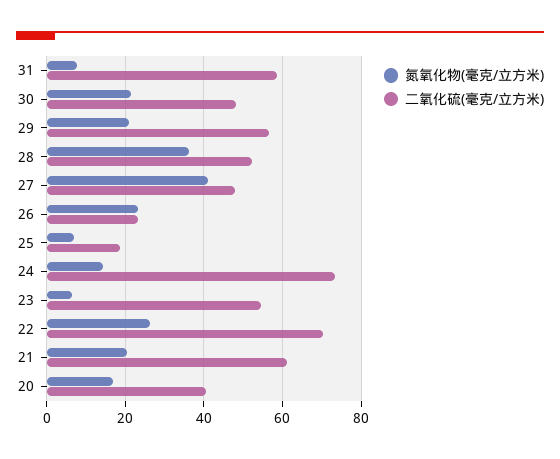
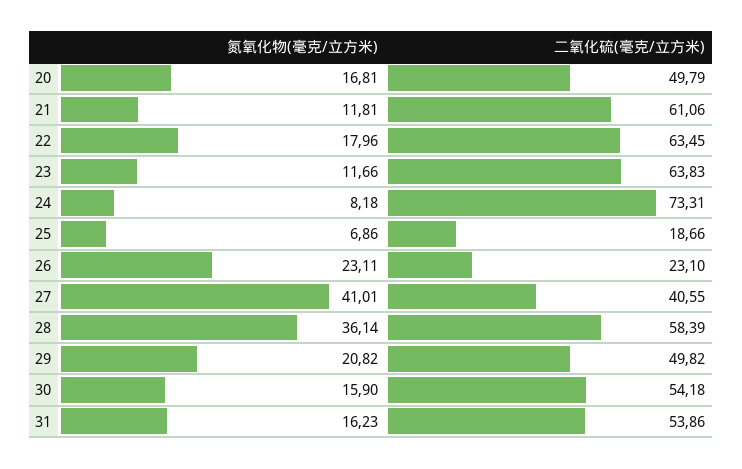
  {
    "氮氧化物(毫克/立方米)": {
-     "31": 8,
+     "31": 16.23,
-     "30": 22,
+     "30": 15.9,
      "29": 20.82,
      "28": 36.14,
      "27": 41.01,
      "26": 23.11,
      "25": 6.86,
-     "24": 14,
+     "24": 8.18,
-     "23": 6,
+     "23": 11.66,
-     "22": 26,
+     "22": 17.96,
-     "21": 20,
+     "21": 11.81,
      "20": 16.81
    },
    "二氧化硫(毫克/立方米)": {
-     "31": 58,
+     "31": 53.86,
-     "30": 48,
+     "30": 54.18,
-     "29": 56,
+     "29": 49.82,
-     "28": 52,
+     "28": 58.39,
-     "27": 48,
+     "27": 40.55,
      "26": 23.1,
      "25": 18.66,
      "24": 73.31,
-     "23": 54,
+     "23": 63.83,
-     "22": 70,
+     "22": 63.45,
      "21": 61.06,
-     "20": 40
+     "20": 49.79
    }
  }

